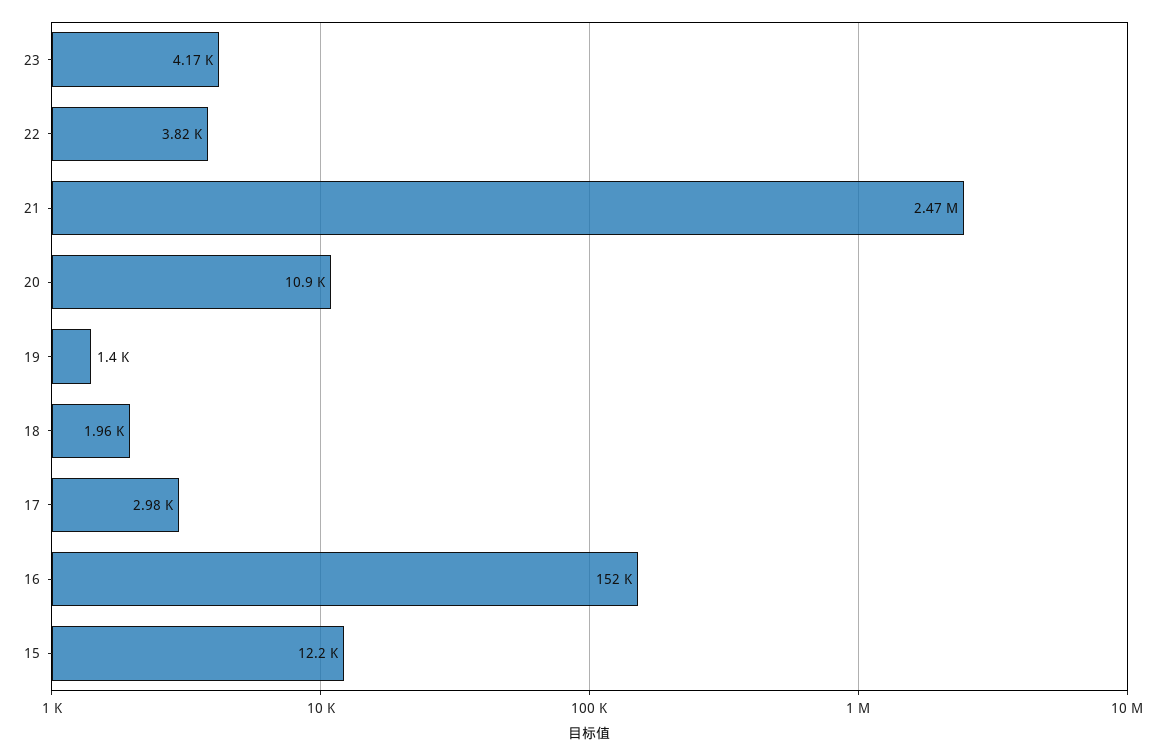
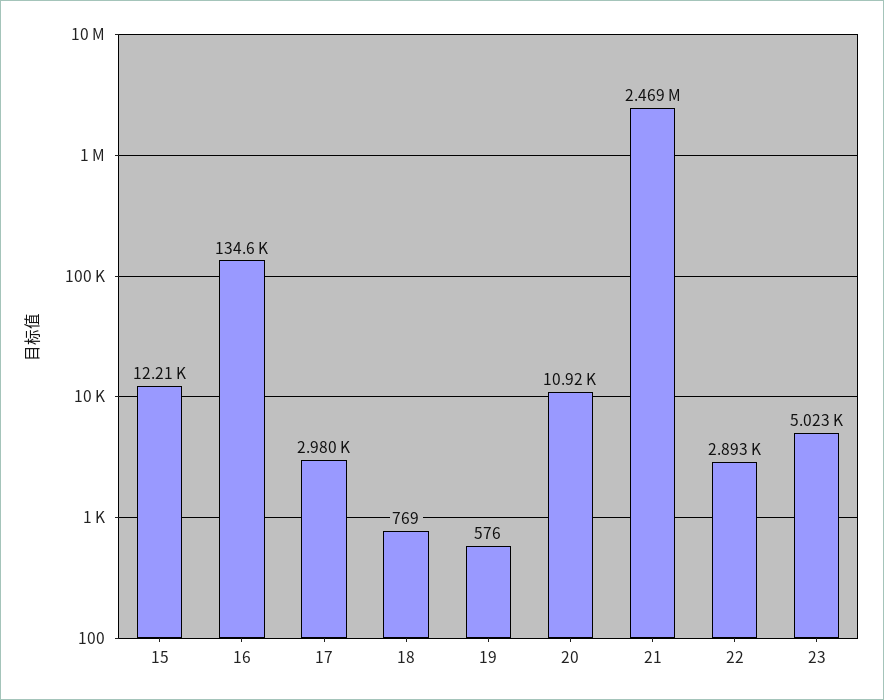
  {
-   "23": 4170,
+   "23": 5023,
-   "22": 3820,
+   "22": 2893,
    "21": 2469000,
    "20": 10920,
-   "19": 1400,
+   "19": 576,
-   "18": 1960,
+   "18": 769,
    "17": 2980,
-   "16": 152000,
+   "16": 134600,
    "15": 12210
  }

